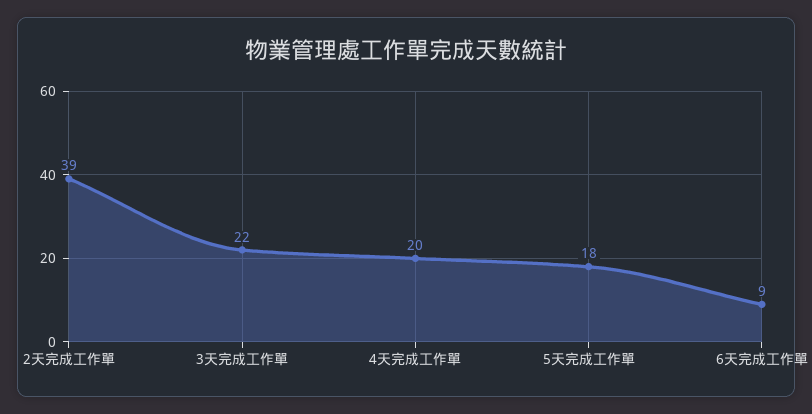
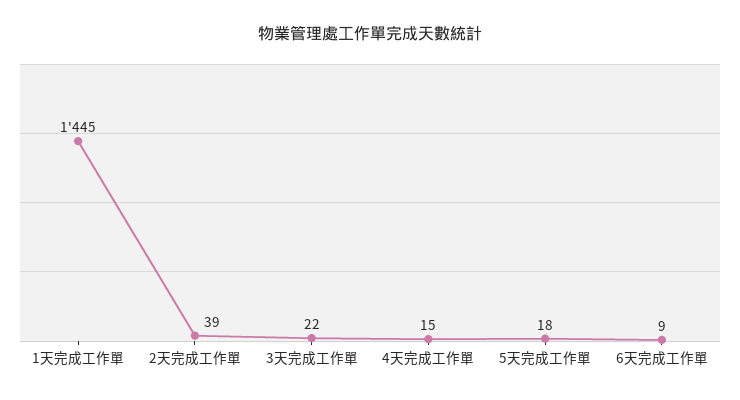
  {
    "2天完成工作單": 39,
    "3天完成工作單": 22,
-   "4天完成工作單": 20,
+   "4天完成工作單": 15,
    "5天完成工作單": 18,
-   "6天完成工作單": 9
+   "6天完成工作單": 9,
+   "1天完成工作單": 1445
  }

